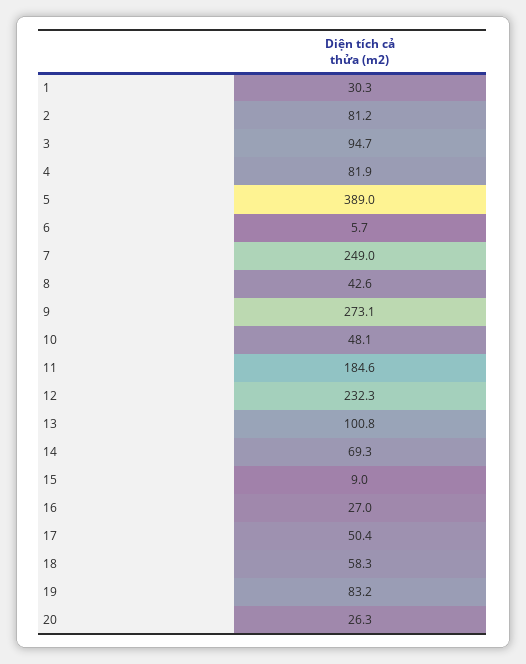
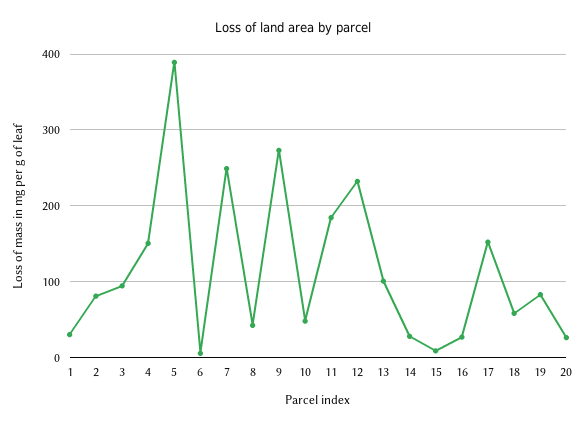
  {
    "1": 30.3,
    "2": 81.2,
    "3": 94.7,
-   "4": 81.9,
+   "4": 150,
    "5": 389,
    "6": 5.7,
    "7": 249,
    "8": 42.6,
    "9": 273.1,
    "10": 48.1,
    "11": 184.6,
    "12": 232.3,
    "13": 100.8,
-   "14": 69.3,
+   "14": 30,
    "15": 9,
    "16": 27,
-   "17": 50.4,
+   "17": 150,
    "18": 58.3,
    "19": 83.2,
    "20": 26.3
  }

